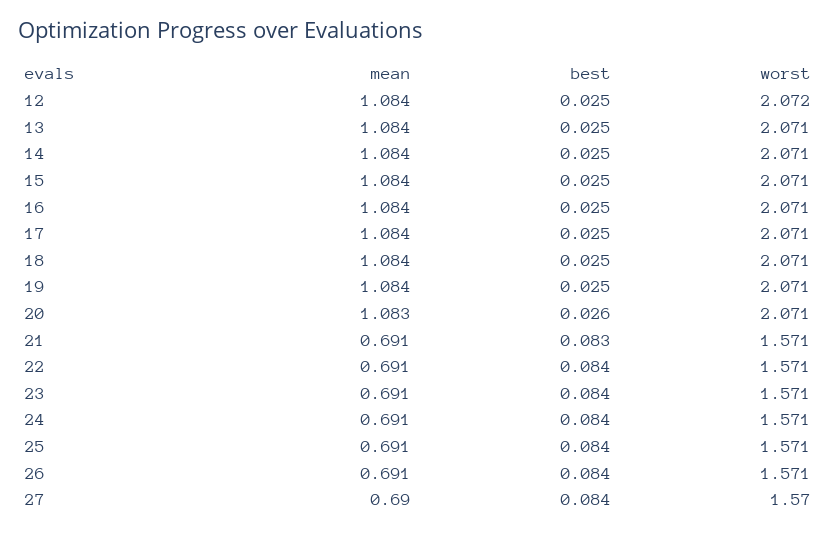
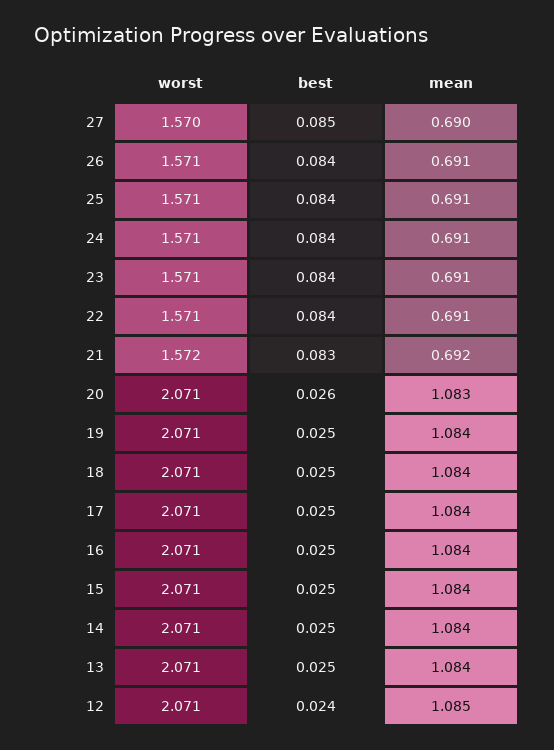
  {
    "mean": {
-     "12": 1.084,
+     "12": 1.085,
      "13": 1.084,
      "14": 1.084,
      "15": 1.084,
      "16": 1.084,
      "17": 1.084,
      "18": 1.084,
      "19": 1.084,
      "20": 1.083,
-     "21": 0.691,
+     "21": 0.692,
      "22": 0.691,
      "23": 0.691,
      "24": 0.691,
      "25": 0.691,
      "26": 0.691,
      "27": 0.69
    },
    "best": {
-     "12": 0.025,
+     "12": 0.024,
      "13": 0.025,
      "14": 0.025,
      "15": 0.025,
      "16": 0.025,
      "17": 0.025,
      "18": 0.025,
      "19": 0.025,
      "20": 0.026,
      "21": 0.083,
      "22": 0.084,
      "23": 0.084,
      "24": 0.084,
      "25": 0.084,
      "26": 0.084,
-     "27": 0.084
+     "27": 0.085
    },
    "worst": {
-     "12": 2.072,
+     "12": 2.071,
      "13": 2.071,
      "14": 2.071,
      "15": 2.071,
      "16": 2.071,
      "17": 2.071,
      "18": 2.071,
      "19": 2.071,
      "20": 2.071,
-     "21": 1.571,
+     "21": 1.572,
      "22": 1.571,
      "23": 1.571,
      "24": 1.571,
      "25": 1.571,
      "26": 1.571,
      "27": 1.57
    }
  }

